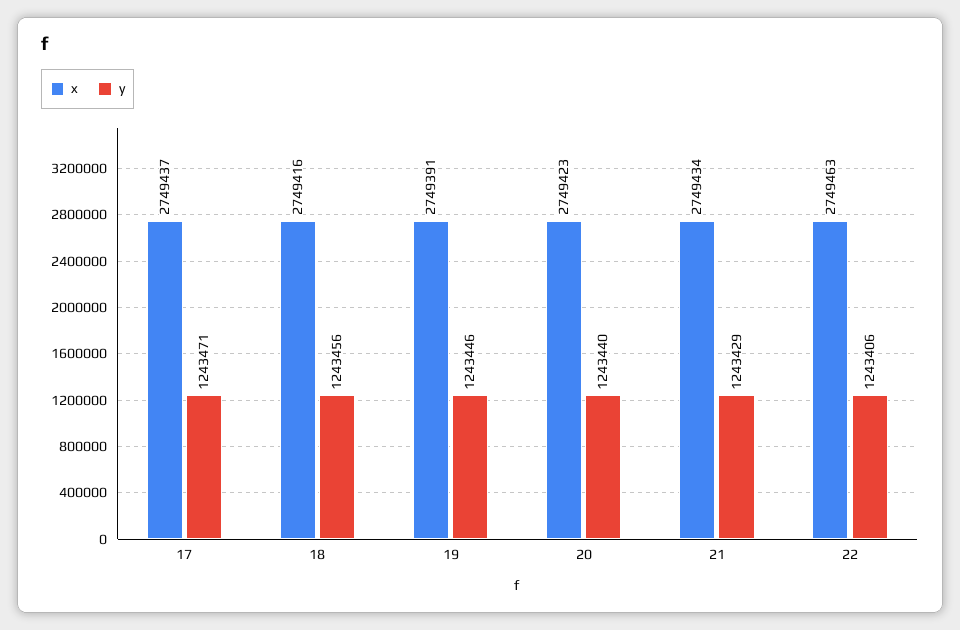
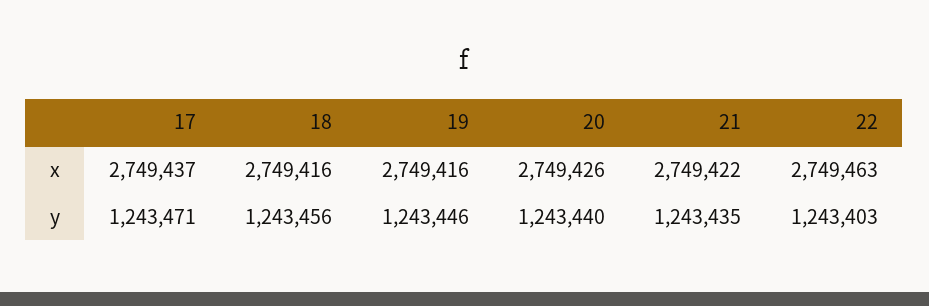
  {
    "x": {
      "17": 2749437,
      "18": 2749416,
-     "19": 2749391,
+     "19": 2749416,
-     "20": 2749423,
+     "20": 2749426,
-     "21": 2749434,
+     "21": 2749422,
      "22": 2749463
    },
    "y": {
      "17": 1243471,
      "18": 1243456,
      "19": 1243446,
      "20": 1243440,
-     "21": 1243429,
+     "21": 1243435,
-     "22": 1243406
+     "22": 1243403
    }
  }

